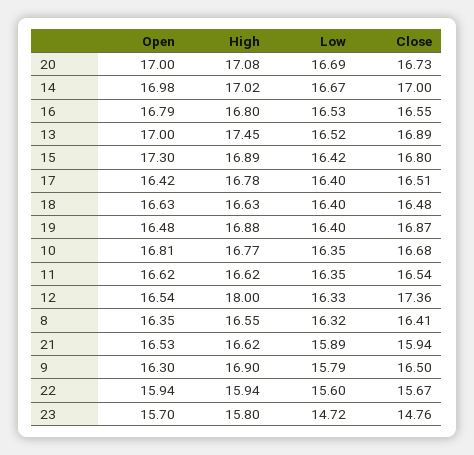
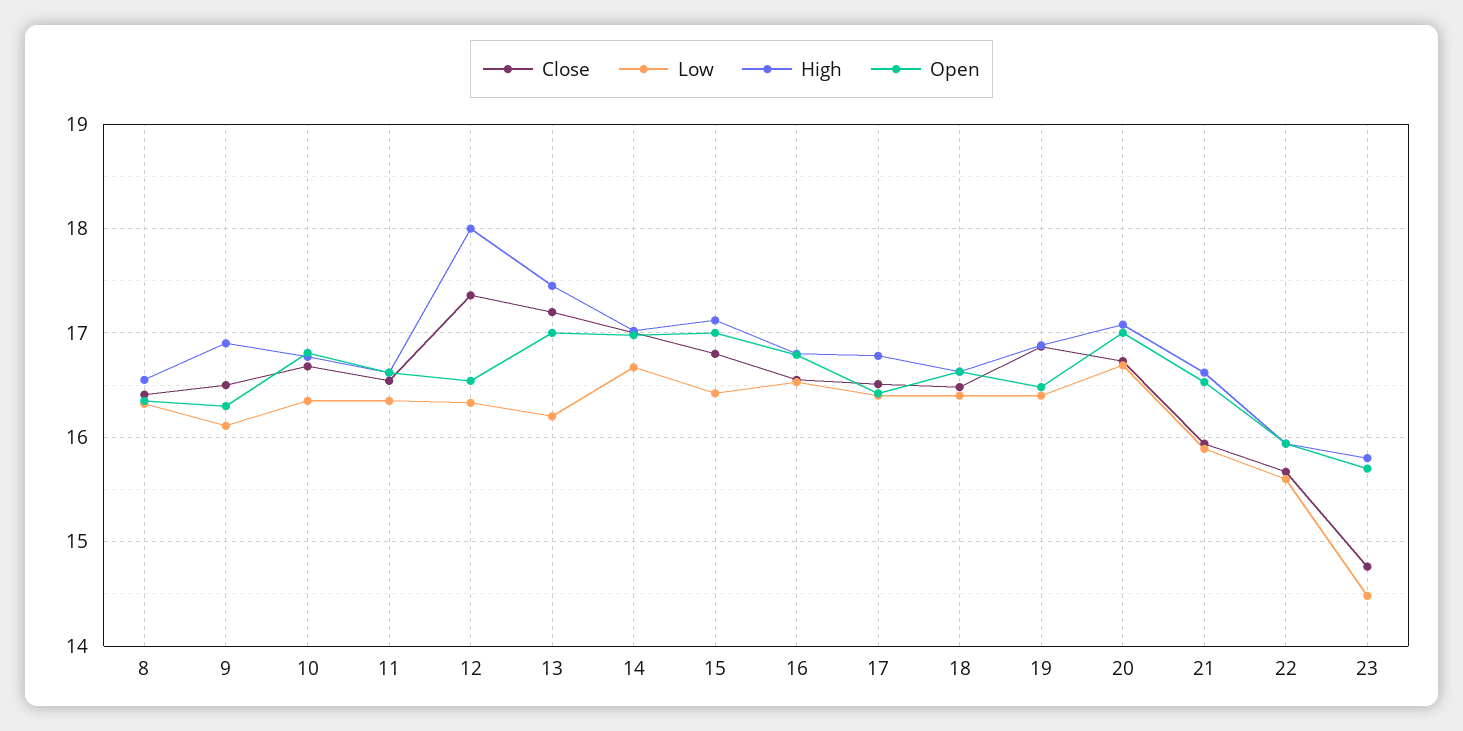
  {
    "Open": {
      "20": 17,
      "14": 16.98,
      "16": 16.79,
      "13": 17,
-     "15": 17.3,
+     "15": 17,
      "17": 16.42,
      "18": 16.63,
      "19": 16.48,
      "10": 16.81,
      "11": 16.62,
      "12": 16.54,
      "8": 16.35,
      "21": 16.53,
      "9": 16.3,
      "22": 15.94,
      "23": 15.7
    },
    "High": {
      "20": 17.08,
      "14": 17.02,
      "16": 16.8,
      "13": 17.45,
-     "15": 16.89,
+     "15": 17.1,
      "17": 16.78,
      "18": 16.63,
      "19": 16.88,
      "10": 16.77,
      "11": 16.62,
      "12": 18,
      "8": 16.55,
      "21": 16.62,
      "9": 16.9,
      "22": 15.94,
      "23": 15.8
    },
    "Low": {
      "20": 16.69,
      "14": 16.67,
      "16": 16.53,
-     "13": 16.52,
+     "13": 16.2,
      "15": 16.42,
      "17": 16.4,
      "18": 16.4,
      "19": 16.4,
      "10": 16.35,
      "11": 16.35,
      "12": 16.33,
      "8": 16.32,
      "21": 15.89,
-     "9": 15.79,
+     "9": 16.1,
      "22": 15.6,
-     "23": 14.72
+     "23": 14.5
    },
    "Close": {
      "20": 16.73,
      "14": 17,
      "16": 16.55,
-     "13": 16.89,
+     "13": 17.2,
      "15": 16.8,
      "17": 16.51,
      "18": 16.48,
      "19": 16.87,
      "10": 16.68,
      "11": 16.54,
      "12": 17.36,
      "8": 16.41,
      "21": 15.94,
      "9": 16.5,
      "22": 15.67,
      "23": 14.76
    }
  }

